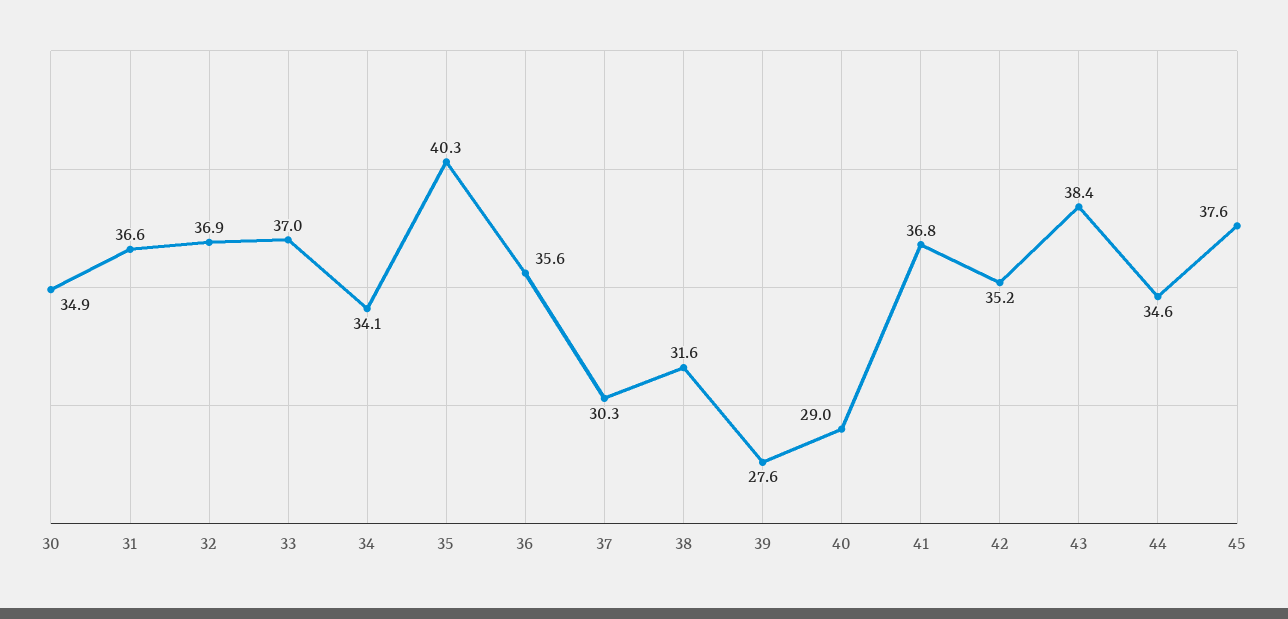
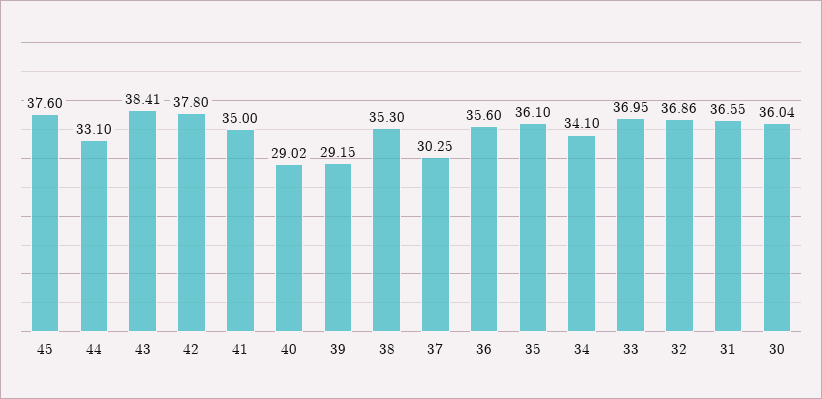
  {
-   "30": 34.9,
+   "30": 36.04,
    "31": 36.55,
    "32": 36.86,
    "33": 36.95,
    "34": 34.1,
-   "35": 40.3,
+   "35": 36.1,
    "36": 35.6,
    "37": 30.25,
-   "38": 31.6,
+   "38": 35.3,
-   "39": 27.6,
+   "39": 29.15,
    "40": 29.02,
-   "41": 36.8,
+   "41": 35,
-   "42": 35.2,
+   "42": 37.8,
    "43": 38.41,
-   "44": 34.6,
+   "44": 33.1,
    "45": 37.6
  }

